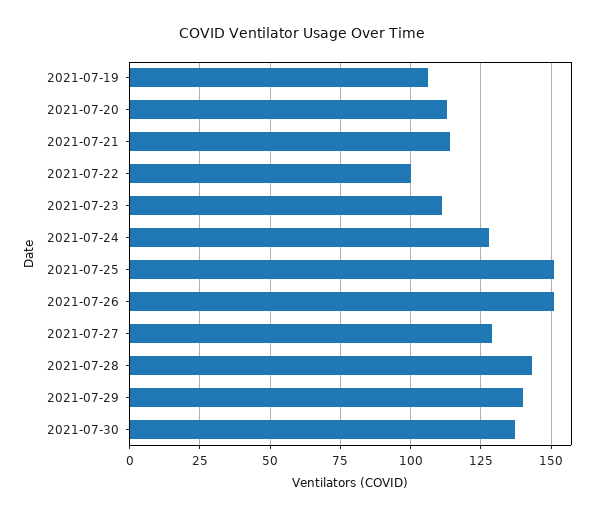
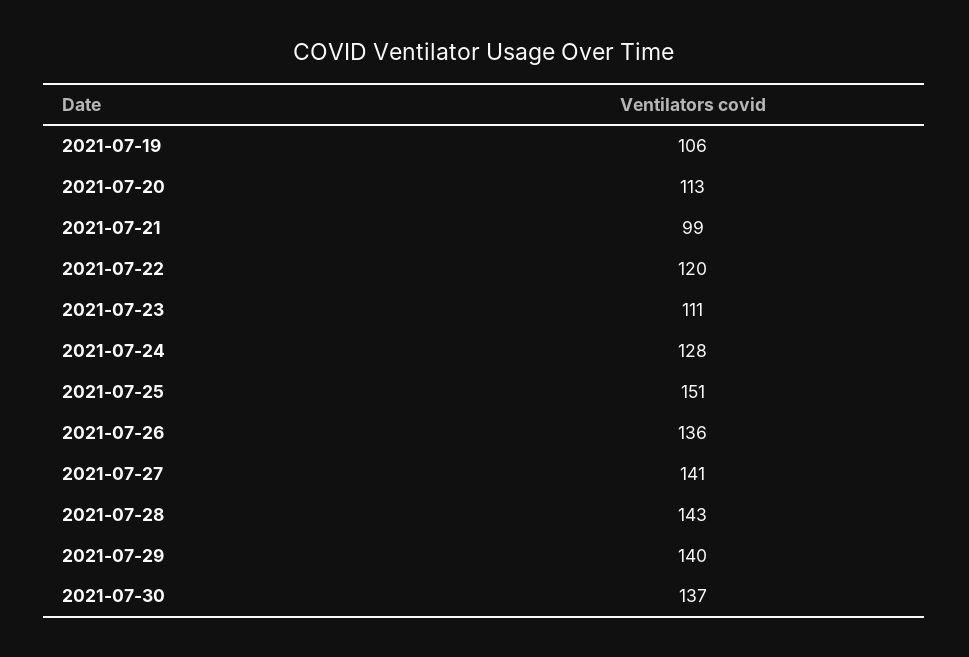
  {
    "2021-07-19": 106,
    "2021-07-20": 113,
-   "2021-07-21": 115,
+   "2021-07-21": 99,
-   "2021-07-22": 100,
+   "2021-07-22": 120,
    "2021-07-23": 111,
    "2021-07-24": 128,
    "2021-07-25": 151,
-   "2021-07-26": 150,
+   "2021-07-26": 136,
-   "2021-07-27": 130,
+   "2021-07-27": 141,
    "2021-07-28": 143,
    "2021-07-29": 140,
    "2021-07-30": 137
  }

